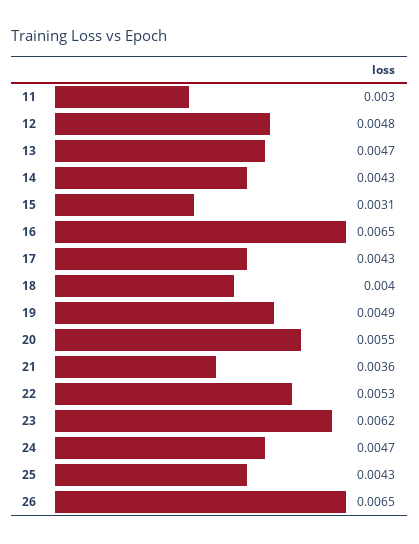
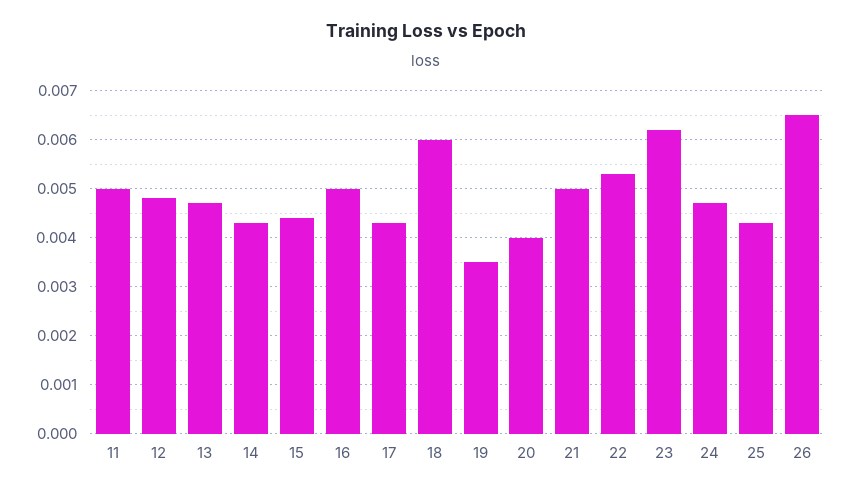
  {
-   "11": 0.003,
+   "11": 0.005,
    "12": 0.0048,
    "13": 0.0047,
    "14": 0.0043,
-   "15": 0.0031,
+   "15": 0.0045,
-   "16": 0.0065,
+   "16": 0.005,
    "17": 0.0043,
-   "18": 0.004,
+   "18": 0.006,
-   "19": 0.0049,
+   "19": 0.0035,
-   "20": 0.0055,
+   "20": 0.004,
-   "21": 0.0036,
+   "21": 0.005,
    "22": 0.0053,
    "23": 0.0062,
    "24": 0.0047,
    "25": 0.0043,
    "26": 0.0065
  }

